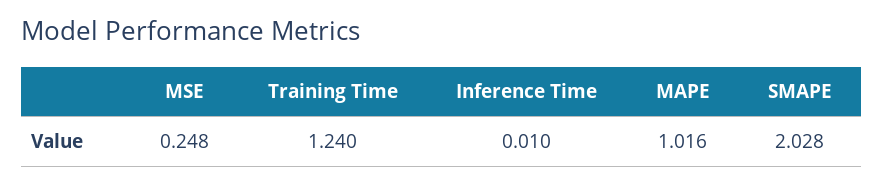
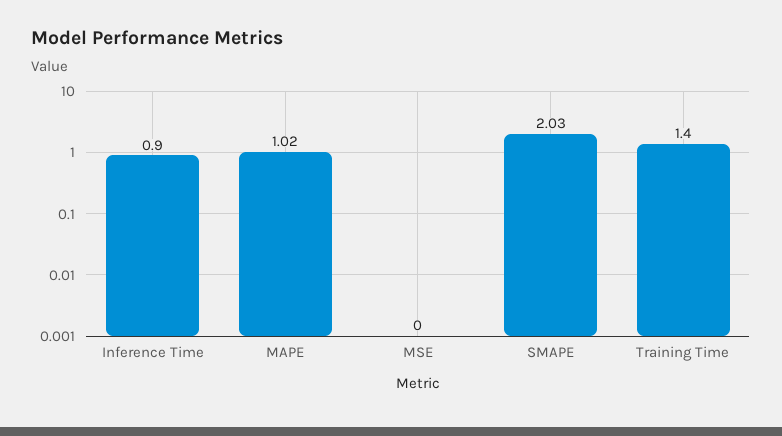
  {
-   "MSE": 0.248,
+   "MSE": 0,
-   "Training Time": 1.24,
+   "Training Time": 1.4,
-   "Inference Time": 0.01,
+   "Inference Time": 0.9,
    "MAPE": 1.016,
    "SMAPE": 2.028
  }

